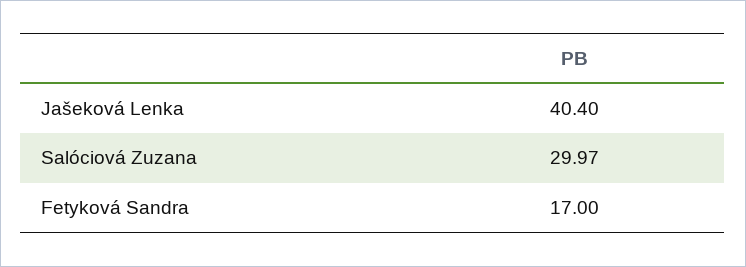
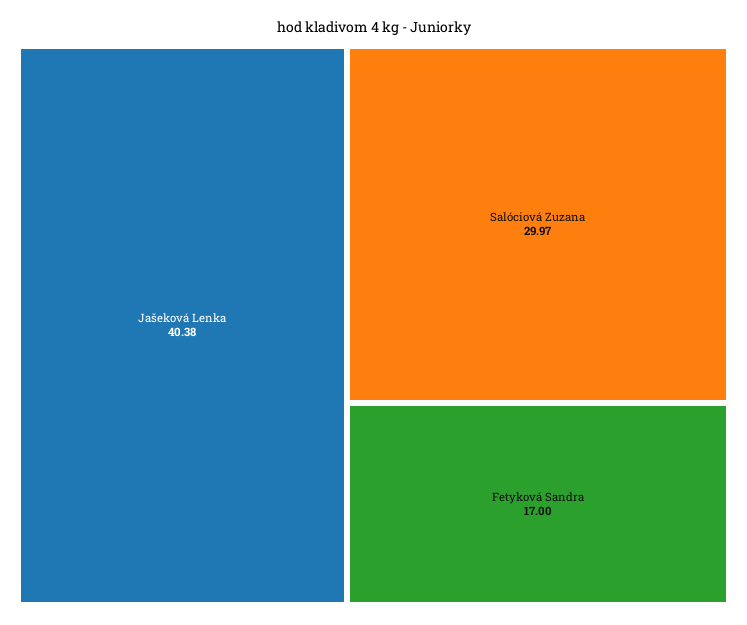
  {
-   "Jašeková Lenka": 40.4,
+   "Jašeková Lenka": 40.38,
    "Salóciová Zuzana": 29.97,
    "Fetyková Sandra": 17
  }

